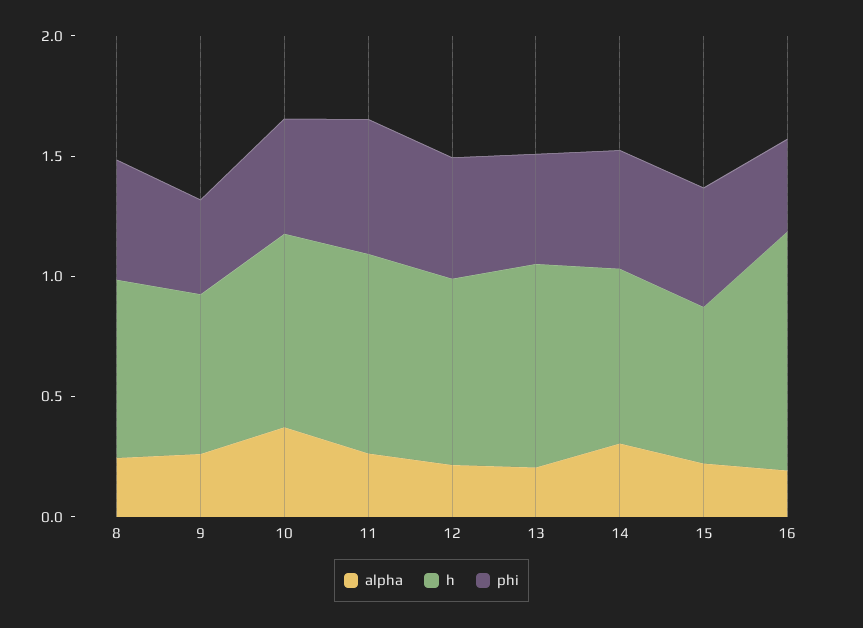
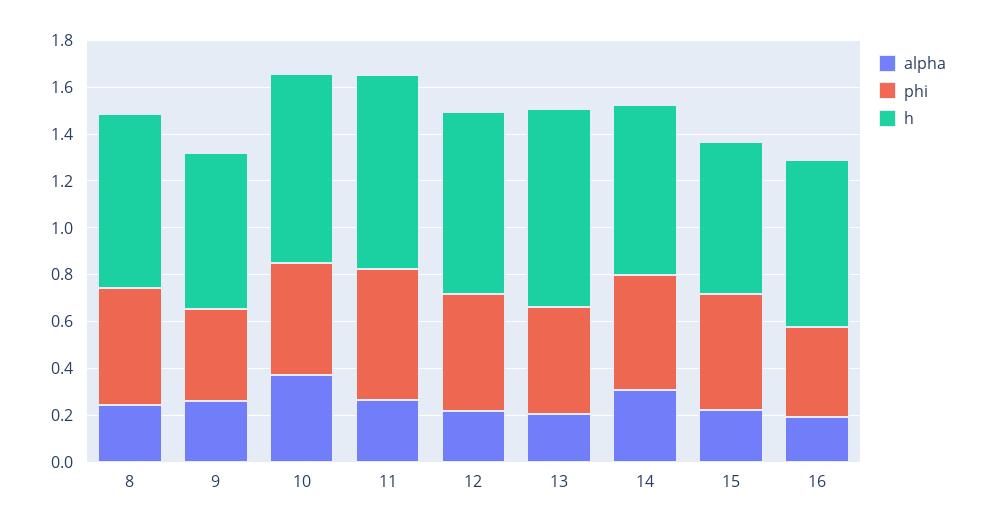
  {
    "alpha": {
      "8": 0.25,
      "9": 0.25,
      "10": 0.35,
      "11": 0.25,
      "12": 0.2,
      "13": 0.2,
      "14": 0.3,
      "15": 0.2,
      "16": 0.2
    },
    "h": {
      "8": 0.75,
      "9": 0.65,
      "10": 0.8,
      "11": 0.85,
      "12": 0.8,
      "13": 0.85,
      "14": 0.75,
      "15": 0.65,
-     "16": 1
+     "16": 0.7
    },
    "phi": {
      "8": 0.5,
      "9": 0.4,
      "10": 0.5,
      "11": 0.55,
      "12": 0.5,
      "13": 0.45,
      "14": 0.5,
      "15": 0.5,
      "16": 0.4
    }
  }

